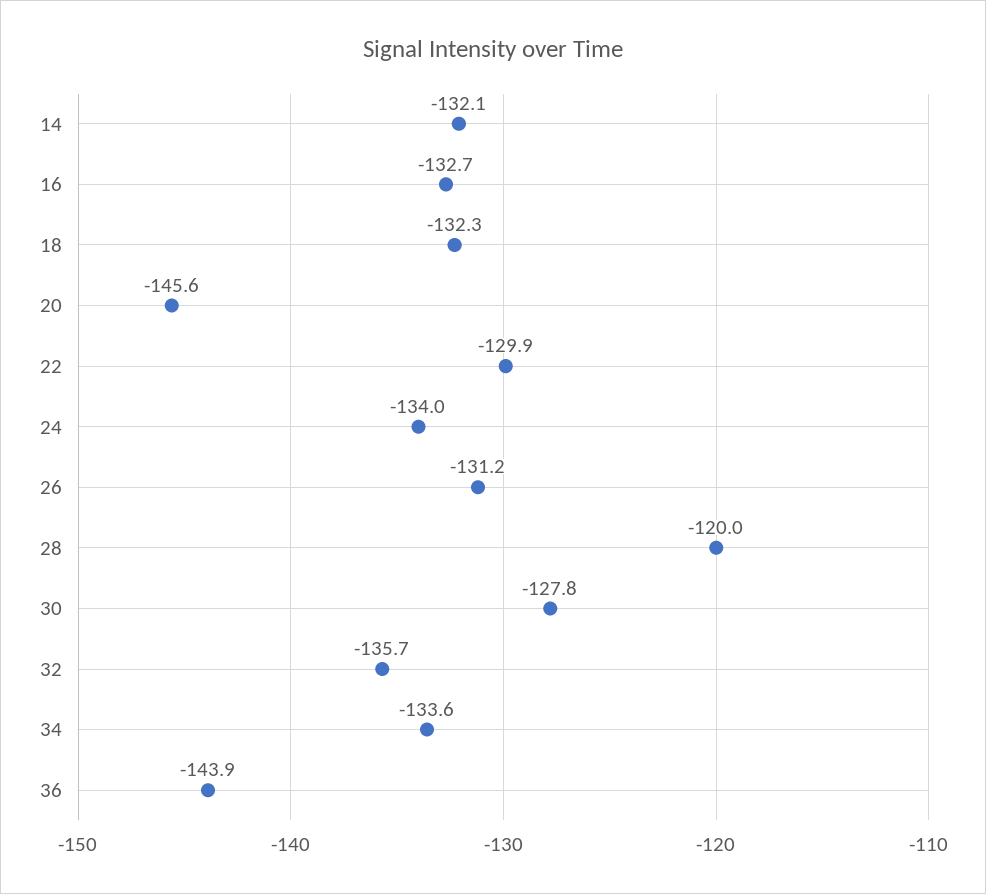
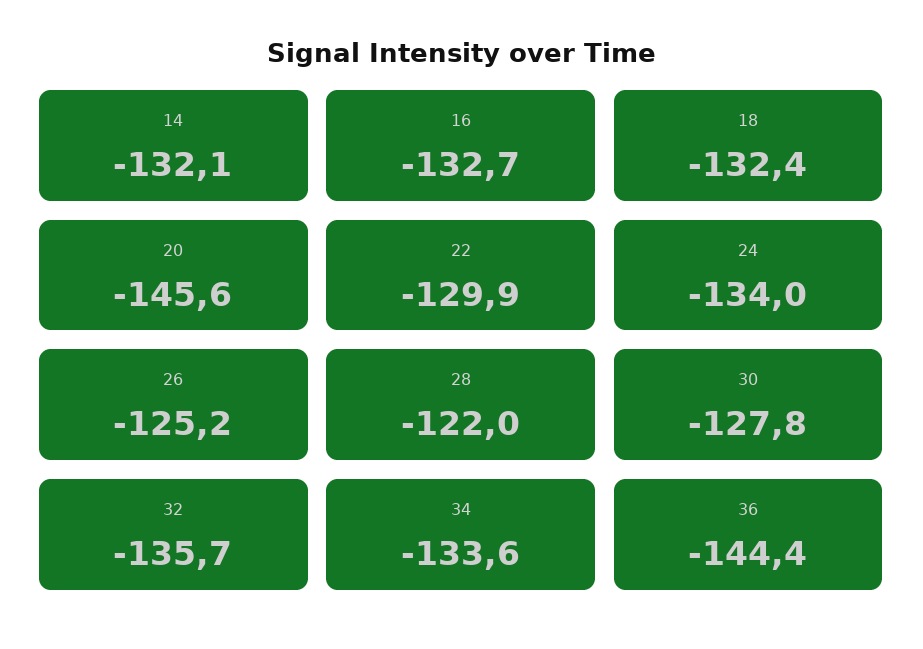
  {
    "14": -132.1,
    "16": -132.7,
-   "18": -132.3,
+   "18": -132.4,
    "20": -145.6,
    "22": -129.9,
    "24": -134,
-   "26": -131.2,
+   "26": -125.2,
-   "28": -120,
+   "28": -122,
    "30": -127.8,
    "32": -135.7,
    "34": -133.6,
-   "36": -143.9
+   "36": -144.4
  }

